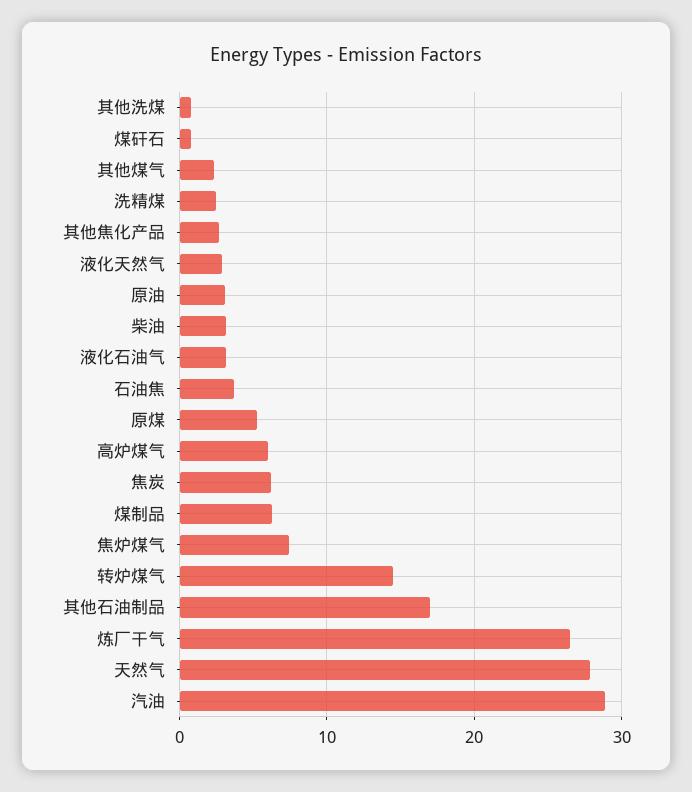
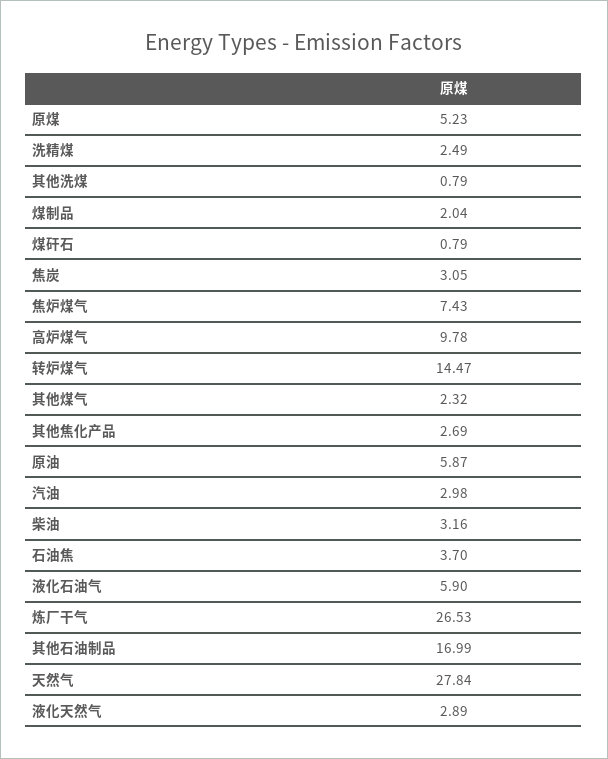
  {
    "其他洗煤": 0.79,
    "煤矸石": 0.79,
    "其他煤气": 2.32,
    "洗精煤": 2.49,
    "其他焦化产品": 2.69,
    "液化天然气": 2.89,
-   "原油": 3,
+   "原油": 5.87,
    "柴油": 3.16,
-   "液化石油气": 3,
+   "液化石油气": 5.9,
    "石油焦": 3.7,
    "原煤": 5.23,
-   "高炉煤气": 6,
+   "高炉煤气": 9.78,
-   "焦炭": 6,
+   "焦炭": 3.05,
-   "煤制品": 6,
+   "煤制品": 2.04,
    "焦炉煤气": 7.43,
    "转炉煤气": 14.47,
    "其他石油制品": 16.99,
    "炼厂干气": 26.53,
    "天然气": 27.84,
-   "汽油": 29
+   "汽油": 2.98
  }

